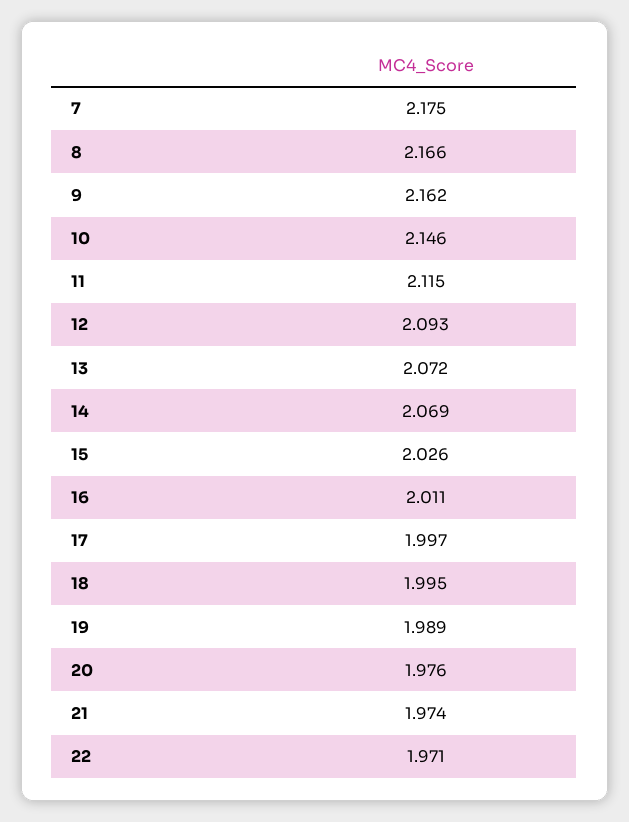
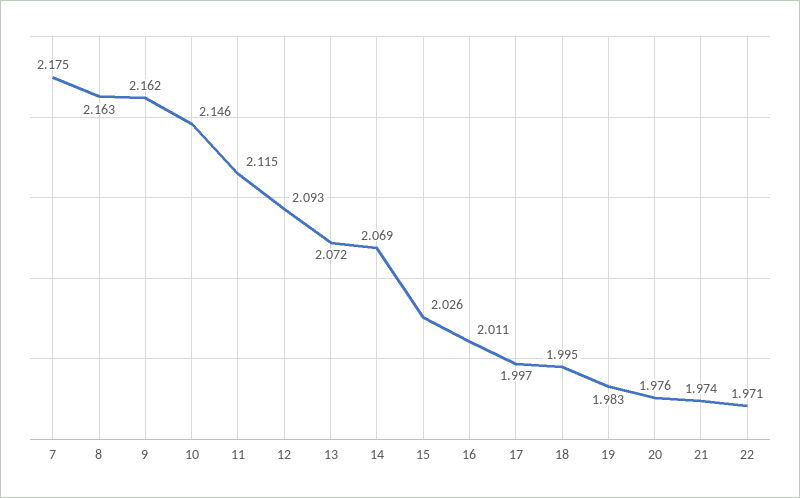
  {
    "7": 2.175,
-   "8": 2.166,
+   "8": 2.163,
    "9": 2.162,
    "10": 2.146,
    "11": 2.115,
    "12": 2.093,
    "13": 2.072,
    "14": 2.069,
    "15": 2.026,
    "16": 2.011,
    "17": 1.997,
    "18": 1.995,
-   "19": 1.989,
+   "19": 1.983,
    "20": 1.976,
    "21": 1.974,
    "22": 1.971
  }

